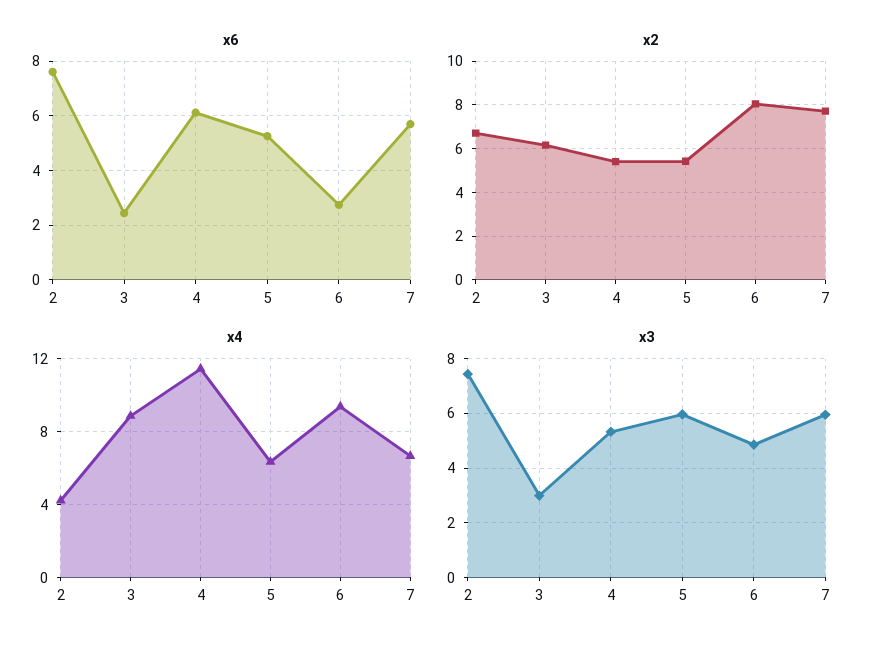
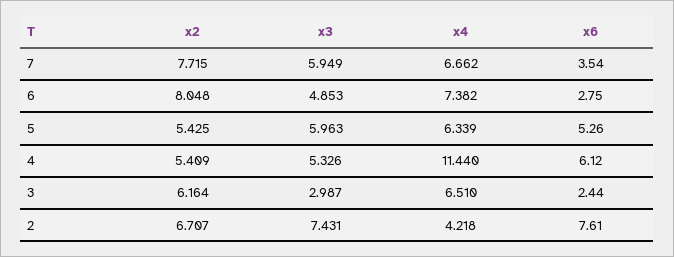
  {
    "x6": {
      "2": 7.61,
      "3": 2.44,
      "4": 6.12,
      "5": 5.26,
      "6": 2.75,
-     "7": 5.75
+     "7": 3.54
    },
    "x2": {
      "2": 6.707,
      "3": 6.164,
      "4": 5.409,
      "5": 5.425,
      "6": 8.048,
      "7": 7.715
    },
    "x4": {
      "2": 4.218,
-     "3": 9,
+     "3": 6.51,
      "4": 11.44,
      "5": 6.339,
-     "6": 9.5,
+     "6": 7.382,
      "7": 6.662
    },
    "x3": {
      "2": 7.431,
      "3": 2.987,
      "4": 5.326,
      "5": 5.963,
      "6": 4.853,
      "7": 5.949
    }
  }

